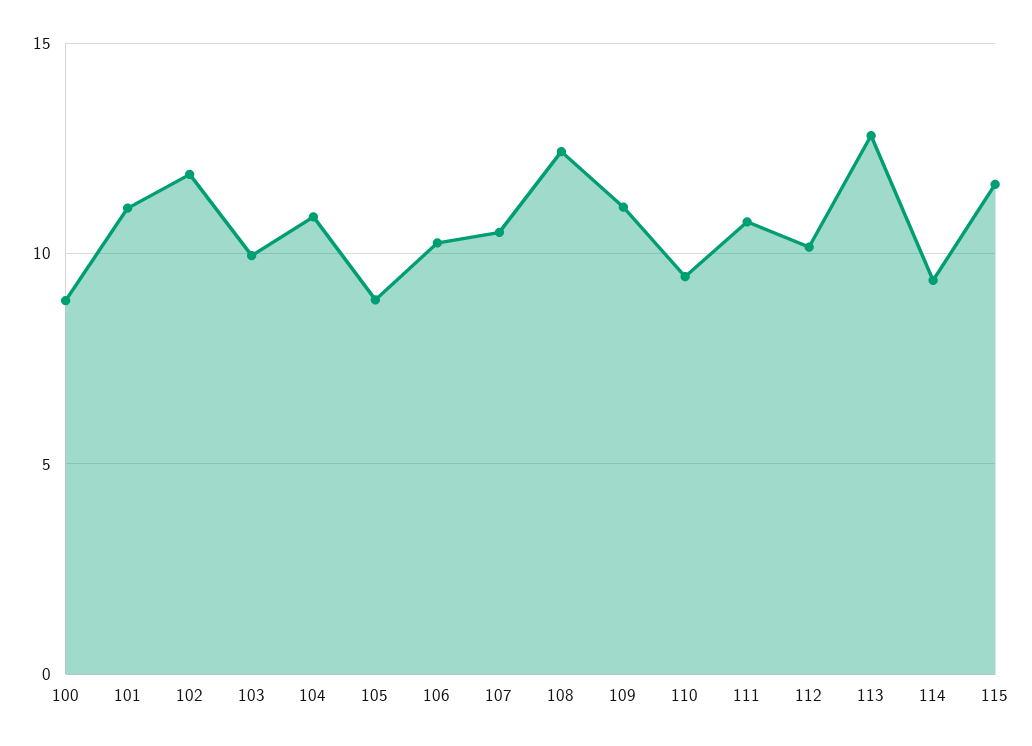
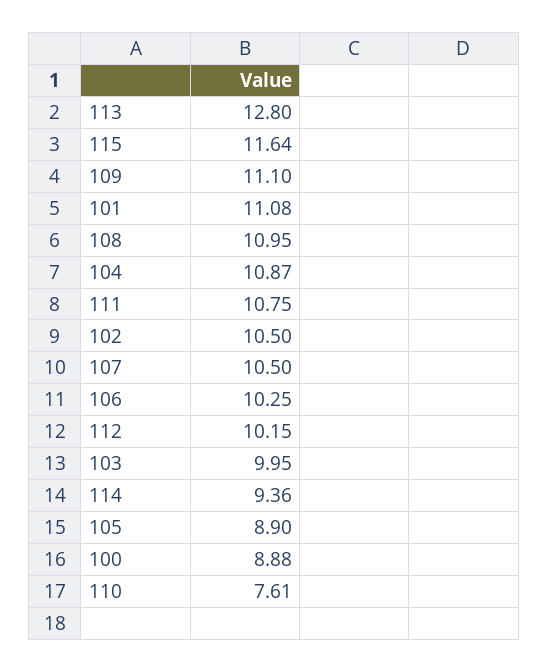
  {
    "100": 8.88,
    "101": 11.08,
-   "102": 12,
+   "102": 10.5,
    "103": 9.95,
    "104": 10.87,
    "105": 8.9,
    "106": 10.25,
    "107": 10.5,
-   "108": 12.5,
+   "108": 10.95,
    "109": 11.1,
-   "110": 9.5,
+   "110": 7.61,
    "111": 10.75,
    "112": 10.15,
    "113": 12.8,
    "114": 9.36,
    "115": 11.64
  }

